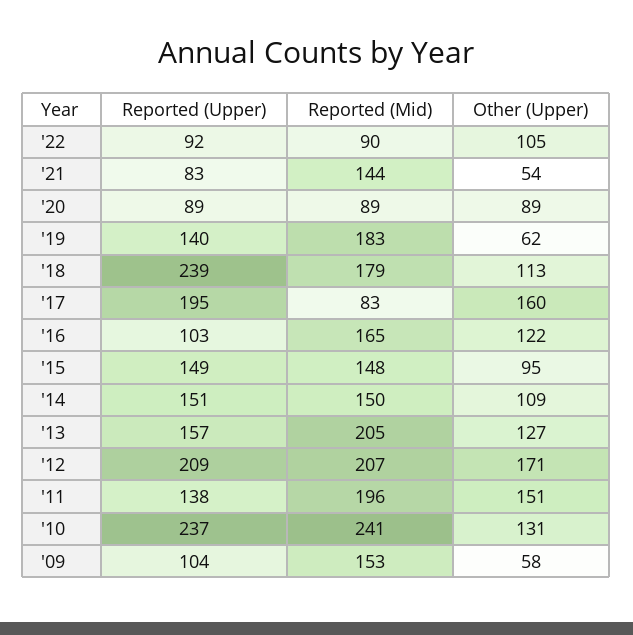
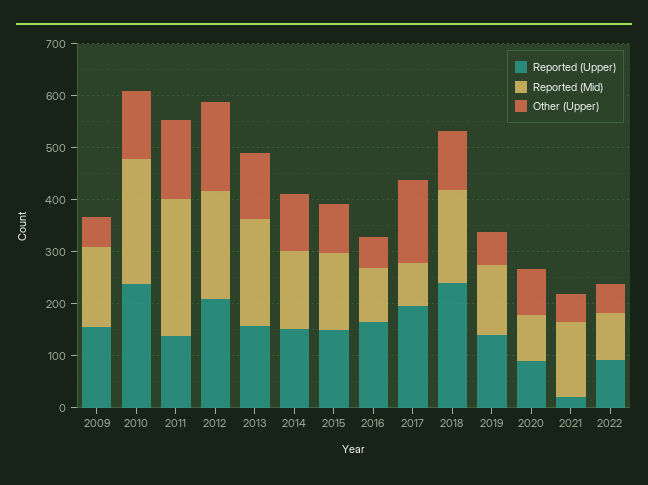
  {
    "Reported (Upper)": {
      "'22": 92,
-     "'21": 83,
+     "'21": 20,
      "'20": 89,
      "'19": 140,
      "'18": 239,
      "'17": 195,
-     "'16": 103,
+     "'16": 160,
      "'15": 149,
      "'14": 151,
      "'13": 157,
      "'12": 209,
      "'11": 138,
      "'10": 237,
-     "'09": 104
+     "'09": 160
    },
    "Reported (Mid)": {
      "'22": 90,
      "'21": 144,
      "'20": 89,
-     "'19": 183,
+     "'19": 140,
      "'18": 179,
      "'17": 83,
-     "'16": 165,
+     "'16": 100,
      "'15": 148,
      "'14": 150,
      "'13": 205,
      "'12": 207,
-     "'11": 196,
+     "'11": 260,
      "'10": 241,
      "'09": 153
    },
    "Other (Upper)": {
-     "'22": 105,
+     "'22": 60,
      "'21": 54,
      "'20": 89,
      "'19": 62,
      "'18": 113,
      "'17": 160,
-     "'16": 122,
+     "'16": 60,
      "'15": 95,
      "'14": 109,
      "'13": 127,
      "'12": 171,
      "'11": 151,
      "'10": 131,
      "'09": 58
    }
  }

